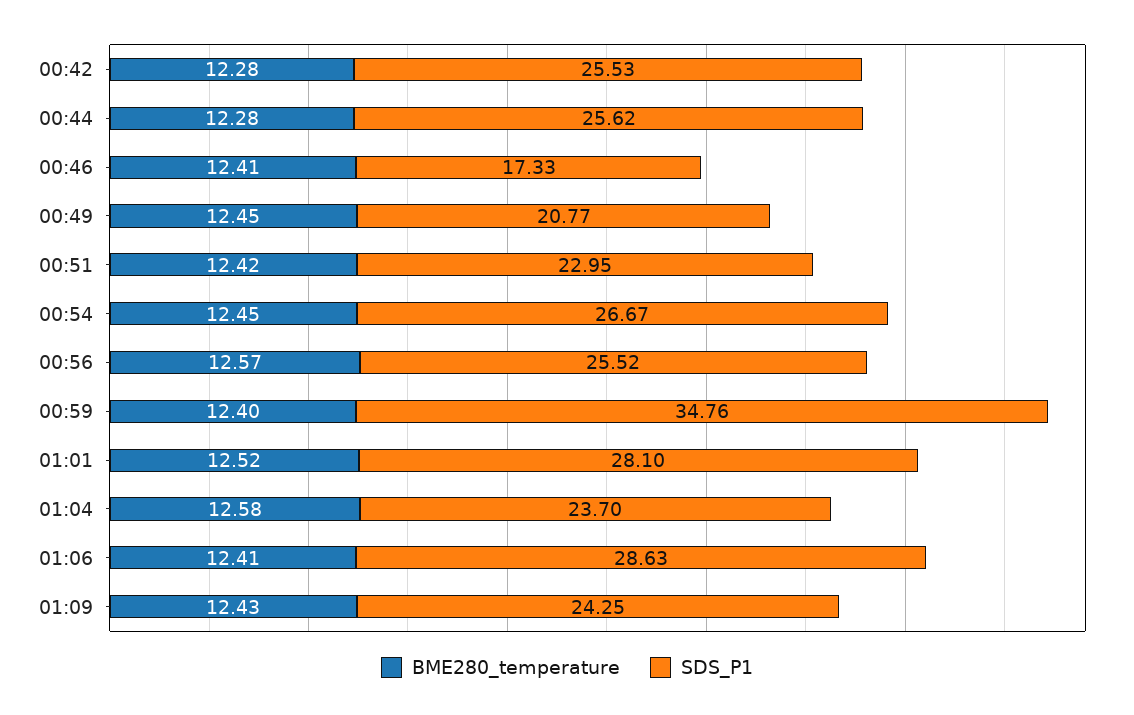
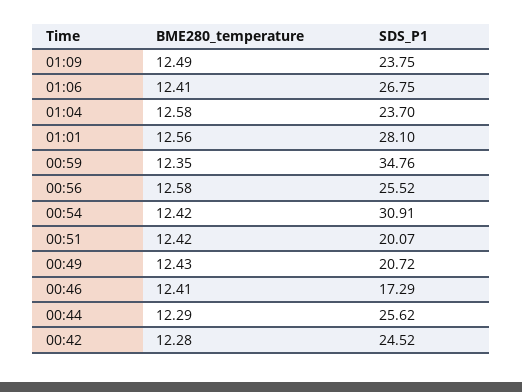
  {
    "BME280_temperature": {
      "00:42": 12.28,
-     "00:44": 12.28,
+     "00:44": 12.29,
      "00:46": 12.41,
-     "00:49": 12.45,
+     "00:49": 12.43,
      "00:51": 12.42,
-     "00:54": 12.45,
+     "00:54": 12.42,
-     "00:56": 12.57,
+     "00:56": 12.58,
-     "00:59": 12.4,
+     "00:59": 12.35,
-     "01:01": 12.52,
+     "01:01": 12.56,
      "01:04": 12.58,
      "01:06": 12.41,
-     "01:09": 12.43
+     "01:09": 12.49
    },
    "SDS_P1": {
-     "00:42": 25.53,
+     "00:42": 24.52,
      "00:44": 25.62,
-     "00:46": 17.33,
+     "00:46": 17.29,
-     "00:49": 20.77,
+     "00:49": 20.72,
-     "00:51": 22.95,
+     "00:51": 20.07,
-     "00:54": 26.67,
+     "00:54": 30.91,
      "00:56": 25.52,
      "00:59": 34.76,
      "01:01": 28.1,
      "01:04": 23.7,
-     "01:06": 28.63,
+     "01:06": 26.75,
-     "01:09": 24.25
+     "01:09": 23.75
    }
  }

